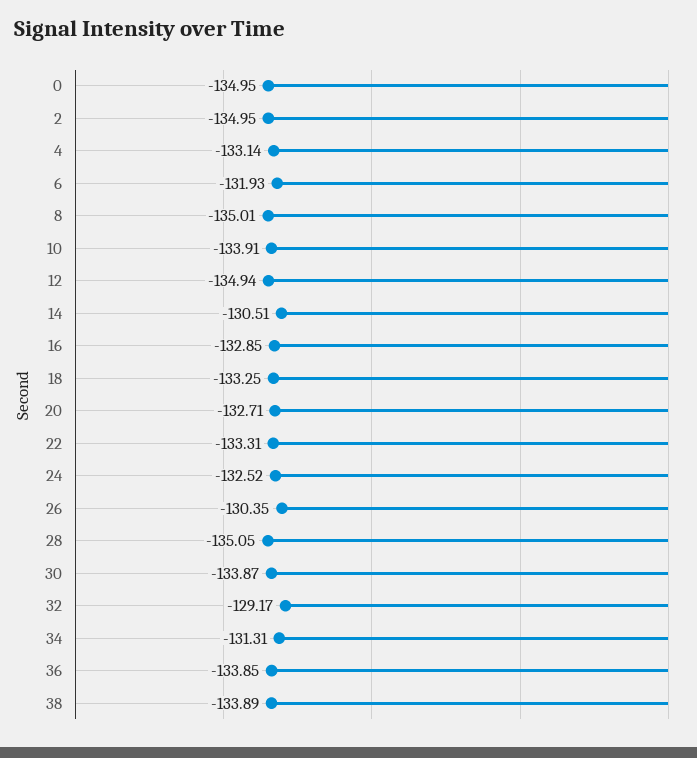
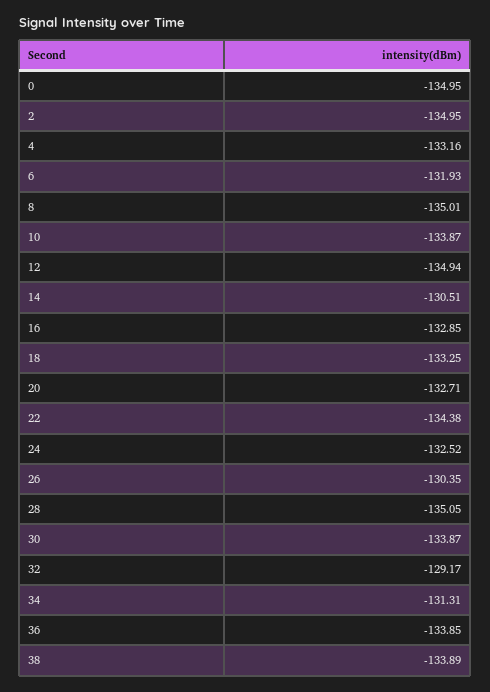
  {
    "0": -134.95,
    "2": -134.95,
-   "4": -133.14,
+   "4": -133.16,
    "6": -131.93,
    "8": -135.01,
-   "10": -133.91,
+   "10": -133.87,
    "12": -134.94,
    "14": -130.51,
    "16": -132.85,
    "18": -133.25,
    "20": -132.71,
-   "22": -133.31,
+   "22": -134.38,
    "24": -132.52,
    "26": -130.35,
    "28": -135.05,
    "30": -133.87,
    "32": -129.17,
    "34": -131.31,
    "36": -133.85,
    "38": -133.89
  }

